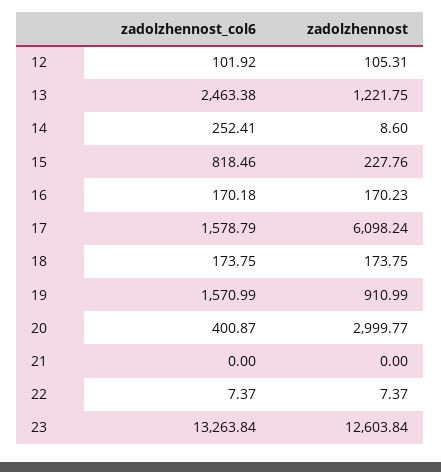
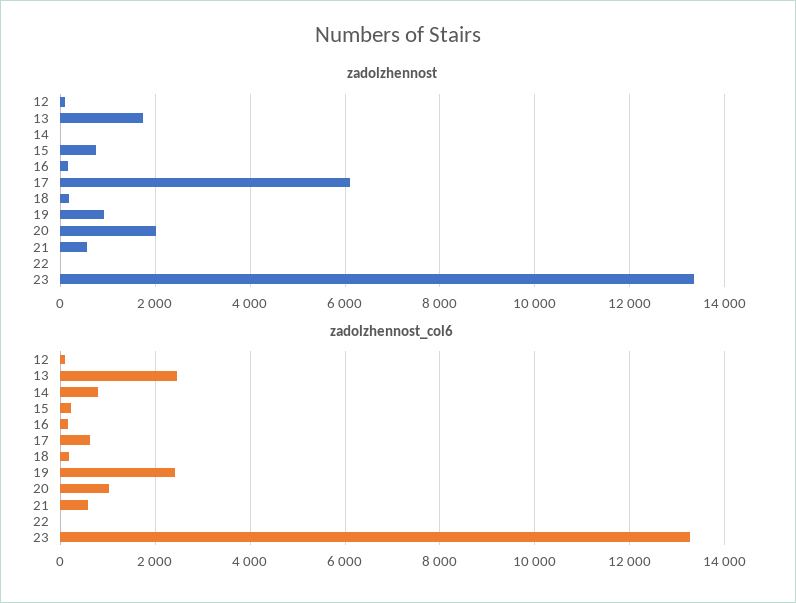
  {
    "zadolzhennost_col6": {
      "12": 101.92,
      "13": 2463.38,
-     "14": 252.41,
+     "14": 800,
-     "15": 818.46,
+     "15": 200,
      "16": 170.18,
-     "17": 1578.79,
+     "17": 600,
      "18": 173.75,
-     "19": 1570.99,
+     "19": 2400,
-     "20": 400.87,
+     "20": 1000,
-     "21": 0,
+     "21": 600,
      "22": 7.37,
      "23": 13263.84
    },
    "zadolzhennost": {
      "12": 105.31,
-     "13": 1221.75,
+     "13": 1800,
      "14": 8.6,
-     "15": 227.76,
+     "15": 800,
      "16": 170.23,
      "17": 6098.24,
      "18": 173.75,
      "19": 910.99,
-     "20": 2999.77,
+     "20": 2000,
-     "21": 0,
+     "21": 600,
      "22": 7.37,
-     "23": 12603.84
+     "23": 13400
    }
  }

